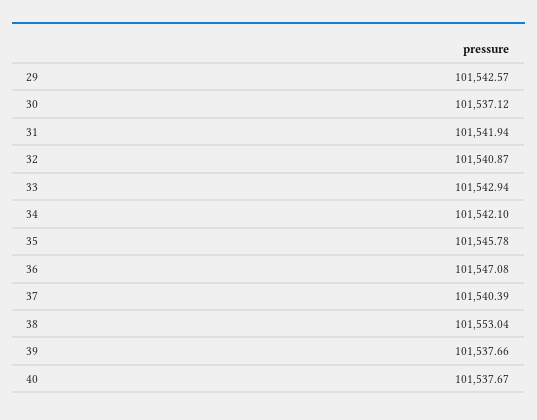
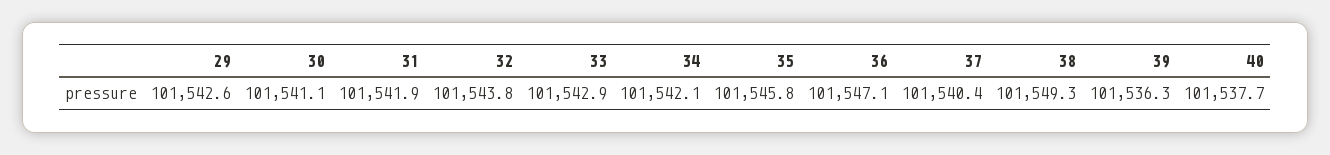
  {
    "29": 101542.57,
-   "30": 101537.12,
+   "30": 101541.1,
    "31": 101541.94,
-   "32": 101540.87,
+   "32": 101543.8,
    "33": 101542.94,
    "34": 101542.1,
    "35": 101545.78,
    "36": 101547.08,
    "37": 101540.39,
-   "38": 101553.04,
+   "38": 101549.3,
-   "39": 101537.66,
+   "39": 101536.3,
    "40": 101537.67
  }

